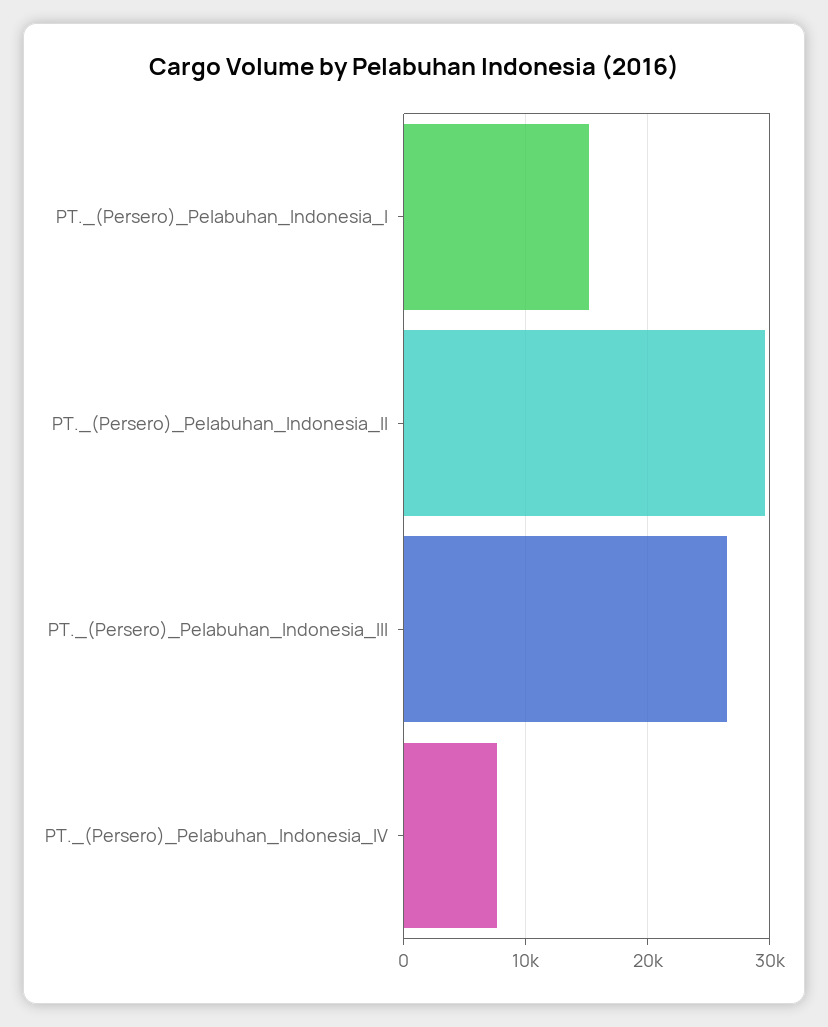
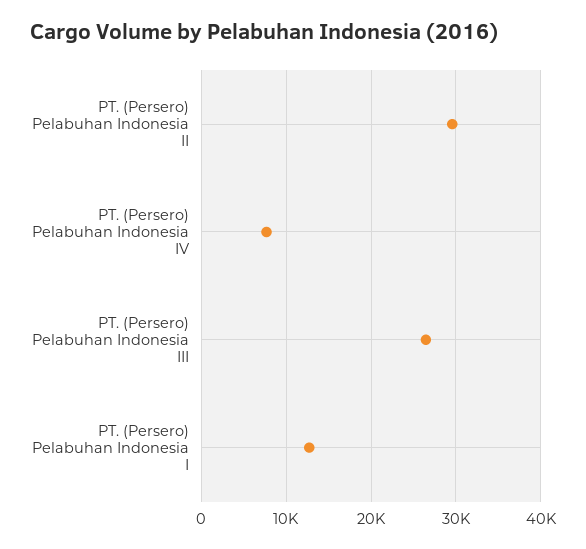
  {
-   "PT._(Persero)_Pelabuhan_Indonesia_I": 15000,
+   "PT._(Persero)_Pelabuhan_Indonesia_I": 13000,
    "PT._(Persero)_Pelabuhan_Indonesia_II": 30000,
    "PT._(Persero)_Pelabuhan_Indonesia_III": 26000,
    "PT._(Persero)_Pelabuhan_Indonesia_IV": 8000
  }

